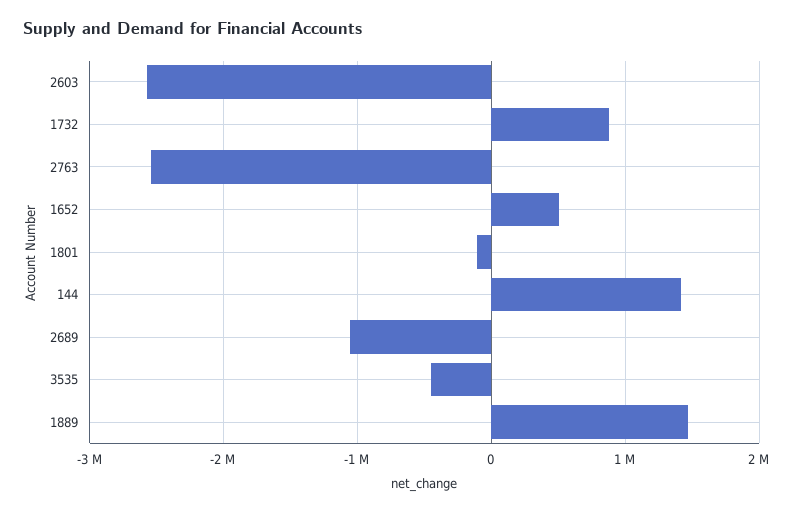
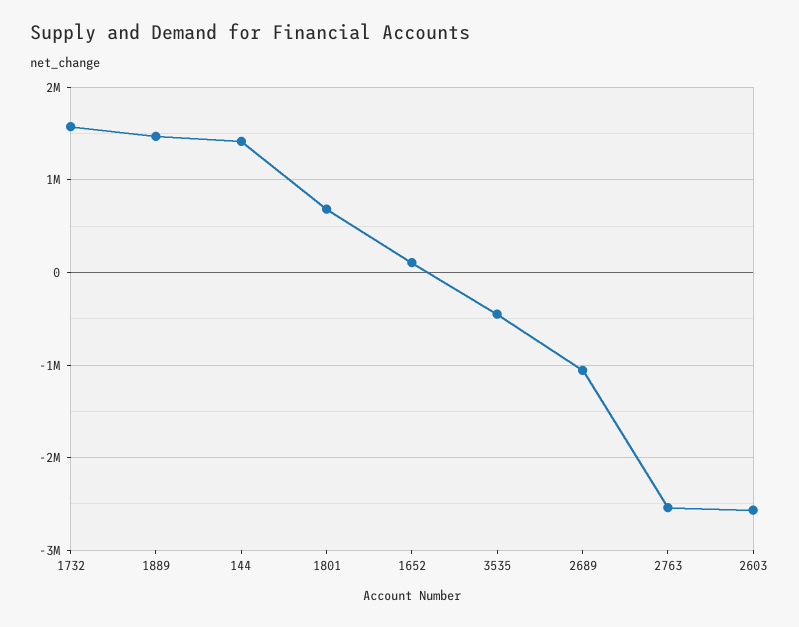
  {
    "2603": -2600000,
-   "1732": 900000,
+   "1732": 1600000,
    "2763": -2500000,
-   "1652": 500000,
+   "1652": 100000,
-   "1801": -100000,
+   "1801": 700000,
    "144": 1400000,
    "2689": -1100000,
    "3535": -500000,
    "1889": 1500000
  }

